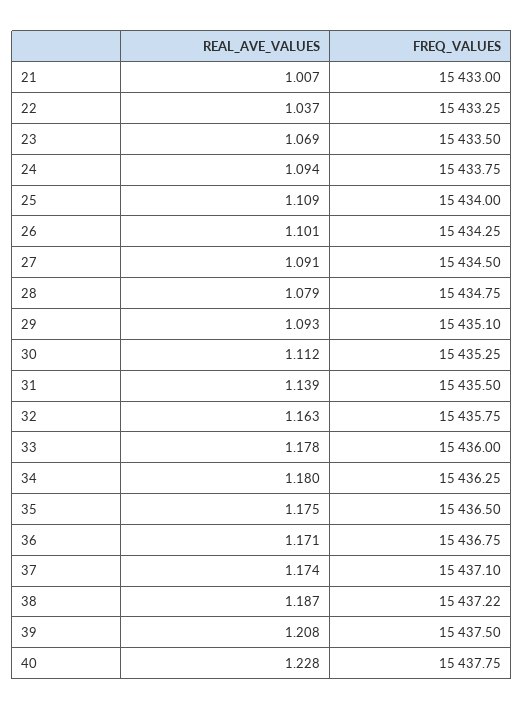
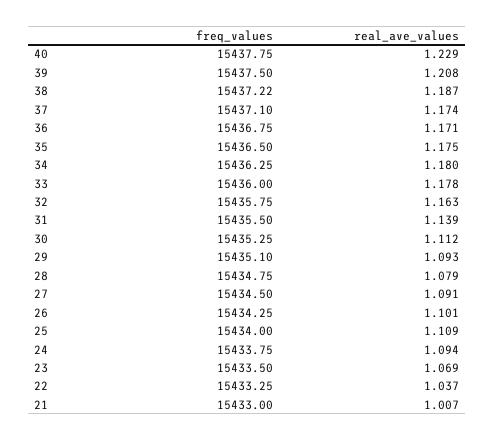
  {
    "REAL_AVE_VALUES": {
      "21": 1.007,
      "22": 1.037,
      "23": 1.069,
      "24": 1.094,
      "25": 1.109,
      "26": 1.101,
      "27": 1.091,
      "28": 1.079,
      "29": 1.093,
      "30": 1.112,
      "31": 1.139,
      "32": 1.163,
      "33": 1.178,
      "34": 1.18,
      "35": 1.175,
      "36": 1.171,
      "37": 1.174,
      "38": 1.187,
      "39": 1.208,
-     "40": 1.228
+     "40": 1.229
    },
    "FREQ_VALUES": {
      "21": 15433,
      "22": 15433.25,
      "23": 15433.5,
      "24": 15433.75,
      "25": 15434,
      "26": 15434.25,
      "27": 15434.5,
      "28": 15434.75,
      "29": 15435.1,
      "30": 15435.25,
      "31": 15435.5,
      "32": 15435.75,
      "33": 15436,
      "34": 15436.25,
      "35": 15436.5,
      "36": 15436.75,
      "37": 15437.1,
      "38": 15437.22,
      "39": 15437.5,
      "40": 15437.75
    }
  }

